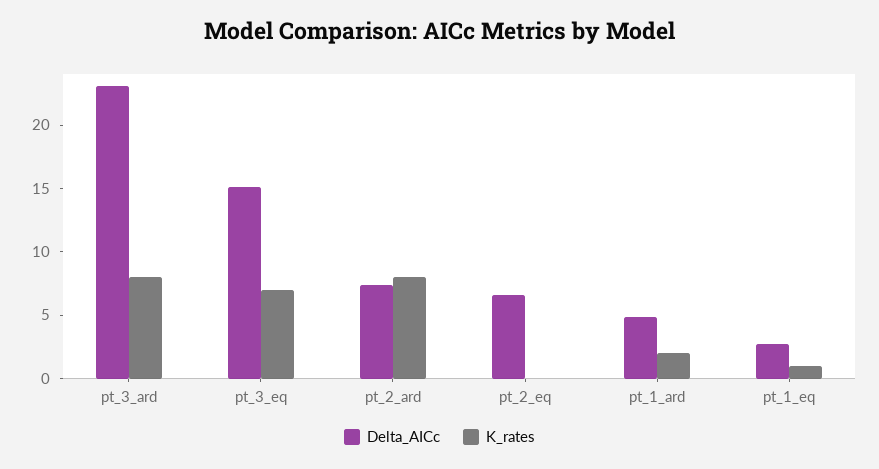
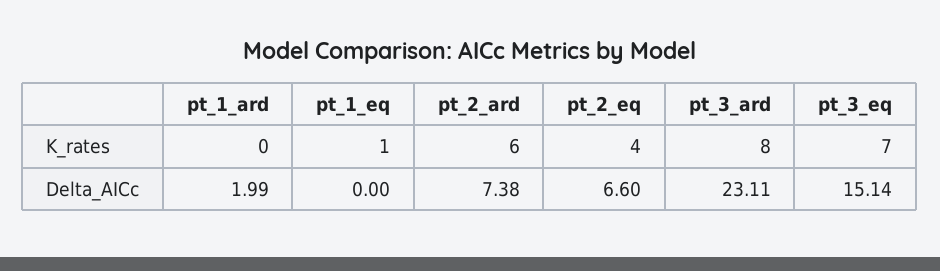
  {
    "Delta_AICc": {
      "pt_3_ard": 23.11,
      "pt_3_eq": 15.14,
      "pt_2_ard": 7.38,
      "pt_2_eq": 6.6,
-     "pt_1_ard": 5,
+     "pt_1_ard": 1.99,
-     "pt_1_eq": 3
+     "pt_1_eq": 0
    },
    "K_rates": {
      "pt_3_ard": 8,
      "pt_3_eq": 7,
-     "pt_2_ard": 8,
+     "pt_2_ard": 6,
-     "pt_2_eq": 0,
+     "pt_2_eq": 4,
-     "pt_1_ard": 2,
+     "pt_1_ard": 0,
      "pt_1_eq": 1
    }
  }

